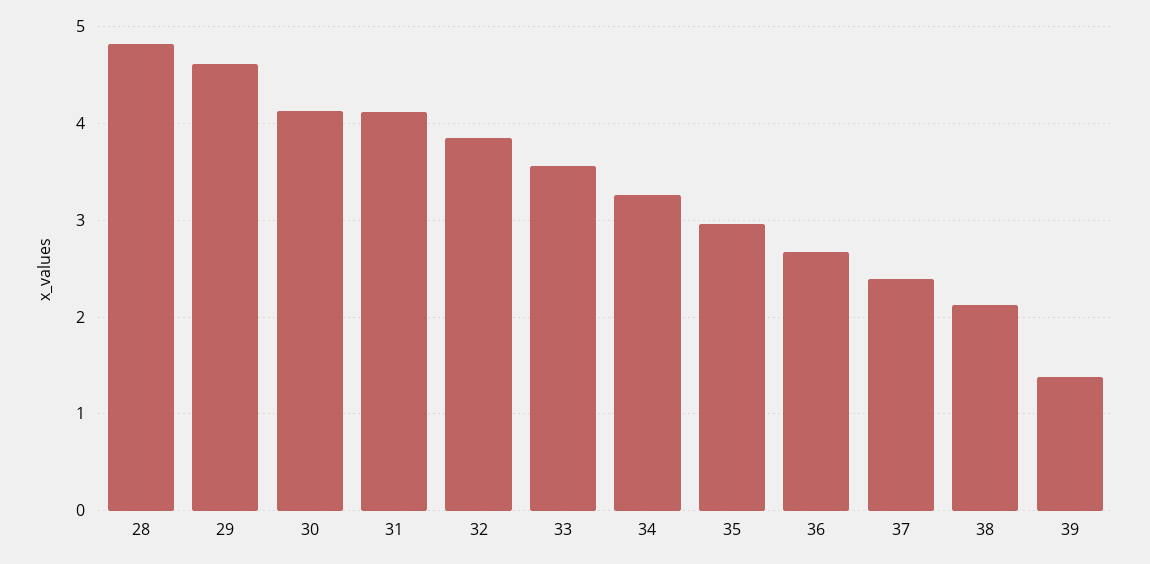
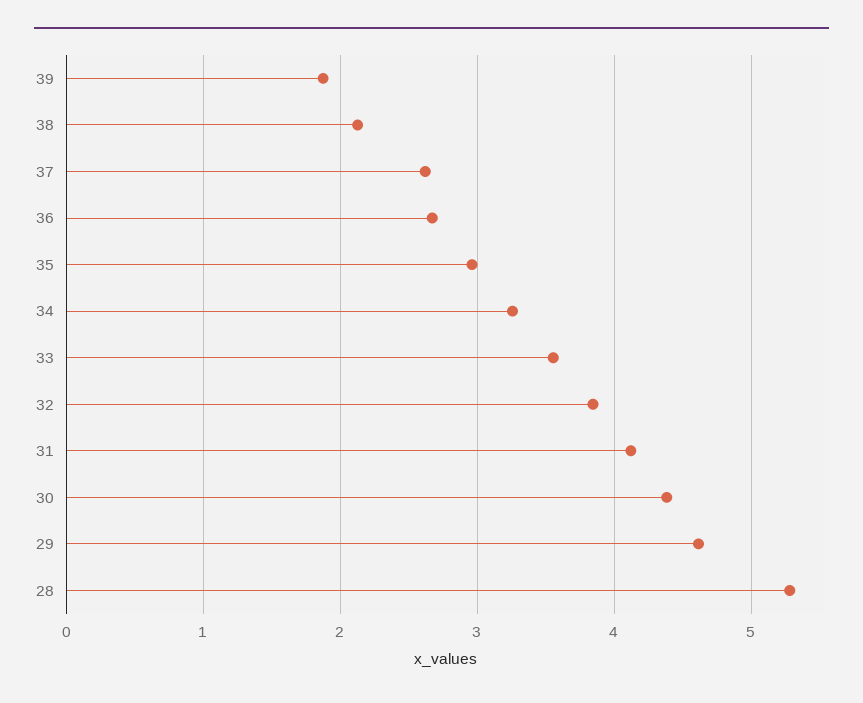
  {
-   "28": 4.8,
+   "28": 5.3,
    "29": 4.6,
-   "30": 4.1,
+   "30": 4.4,
    "31": 4.1,
    "32": 3.8,
    "33": 3.6,
    "34": 3.3,
    "35": 3,
    "36": 2.7,
-   "37": 2.4,
+   "37": 2.6,
    "38": 2.1,
-   "39": 1.4
+   "39": 1.9
  }

